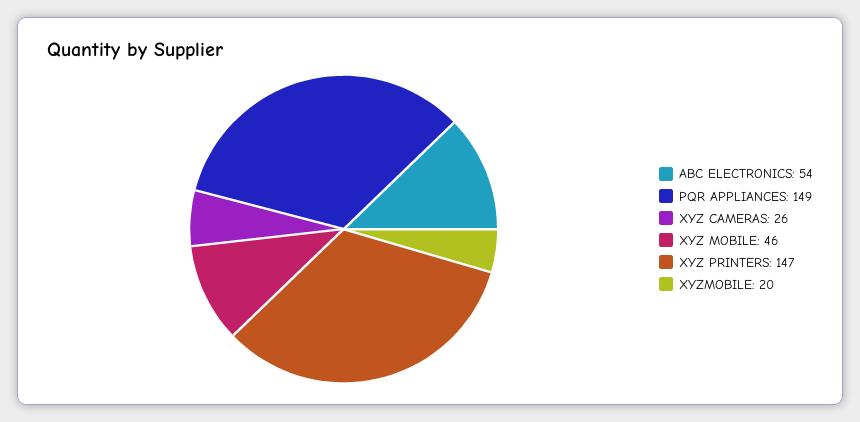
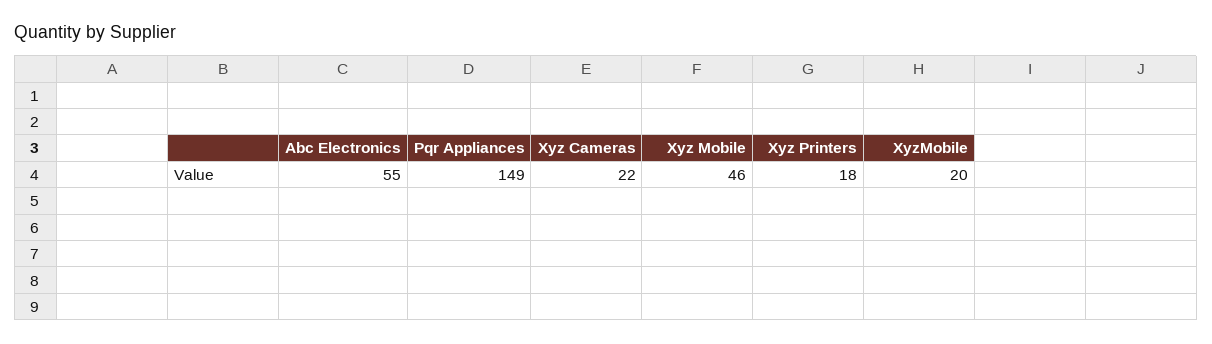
  {
-   "ABC ELECTRONICS": 54,
+   "ABC ELECTRONICS": 55,
    "PQR APPLIANCES": 149,
-   "XYZ CAMERAS": 26,
+   "XYZ CAMERAS": 22,
    "XYZ MOBILE": 46,
-   "XYZ PRINTERS": 147,
+   "XYZ PRINTERS": 18,
    "XYZMOBILE": 20
  }

